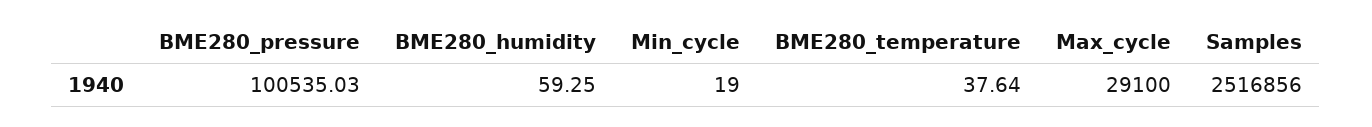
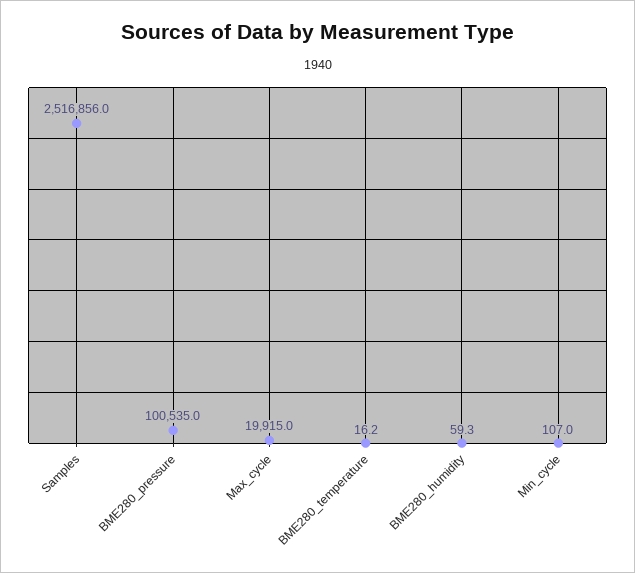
  {
    "BME280_pressure": 100535.03,
    "BME280_humidity": 59.25,
-   "Min_cycle": 19,
+   "Min_cycle": 107,
-   "BME280_temperature": 37.64,
+   "BME280_temperature": 16.2,
-   "Max_cycle": 29100,
+   "Max_cycle": 19915,
    "Samples": 2516856
  }

